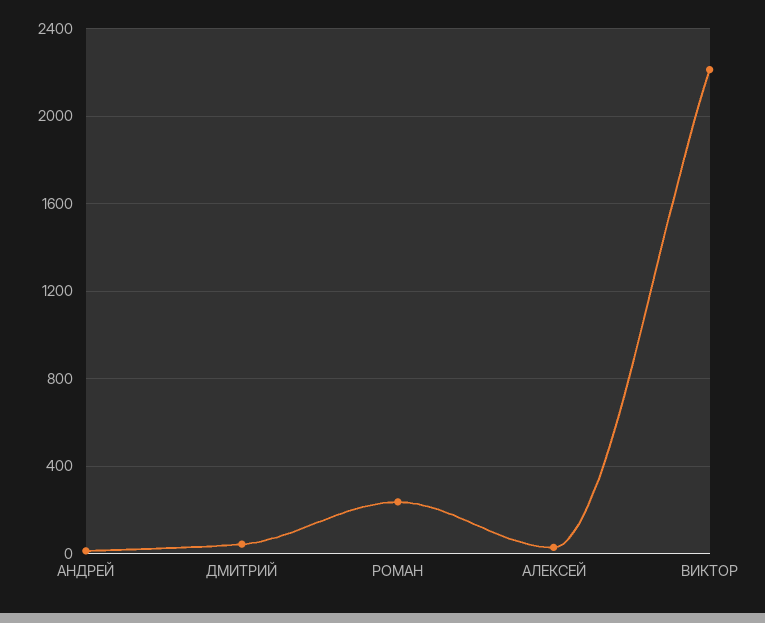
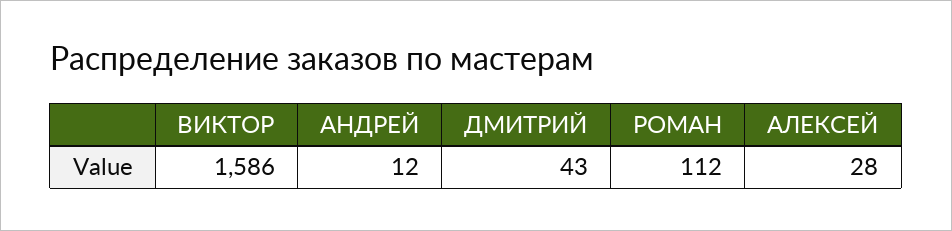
  {
    "АНДРЕЙ": 12,
    "ДМИТРИЙ": 43,
-   "РОМАН": 250,
+   "РОМАН": 112,
    "АЛЕКСЕЙ": 28,
-   "ВИКТОР": 2200
+   "ВИКТОР": 1586
  }

